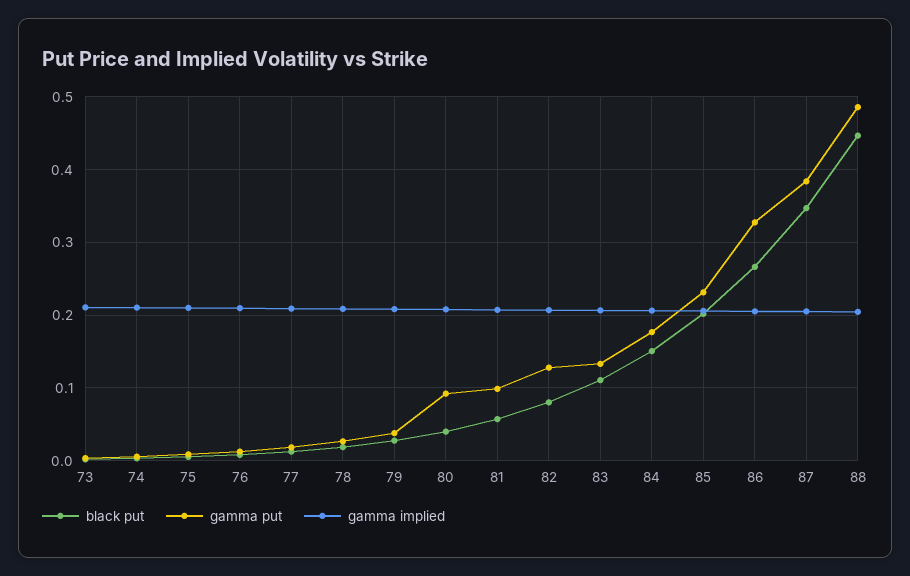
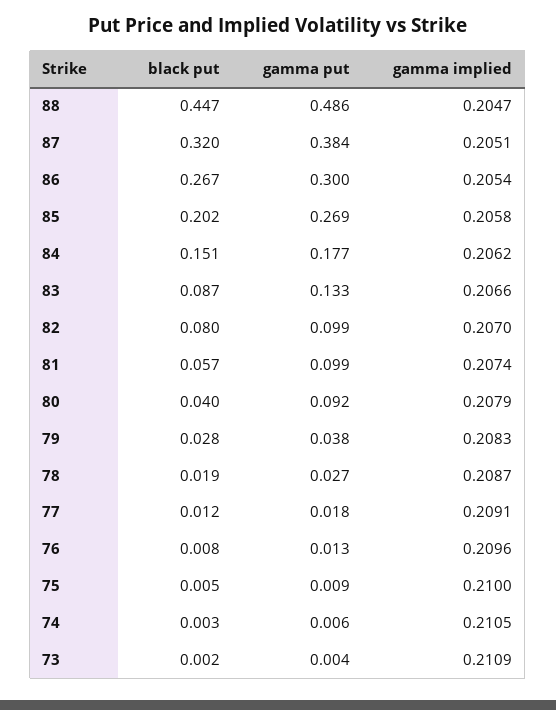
  {
    "black put": {
      "73": 0.002,
      "74": 0.003,
      "75": 0.005,
      "76": 0.008,
      "77": 0.012,
      "78": 0.019,
      "79": 0.028,
      "80": 0.04,
      "81": 0.057,
      "82": 0.08,
-     "83": 0.11,
+     "83": 0.087,
      "84": 0.151,
      "85": 0.202,
      "86": 0.267,
-     "87": 0.35,
+     "87": 0.32,
      "88": 0.447
    },
    "gamma put": {
      "73": 0.004,
      "74": 0.006,
      "75": 0.009,
      "76": 0.013,
      "77": 0.018,
      "78": 0.027,
      "79": 0.038,
      "80": 0.092,
      "81": 0.099,
-     "82": 0.13,
+     "82": 0.099,
      "83": 0.133,
      "84": 0.177,
-     "85": 0.23,
+     "85": 0.269,
-     "86": 0.33,
+     "86": 0.3,
      "87": 0.384,
      "88": 0.486
    },
    "gamma implied": {
      "73": 0.2109,
      "74": 0.2105,
      "75": 0.21,
      "76": 0.2096,
      "77": 0.2091,
      "78": 0.2087,
      "79": 0.2083,
      "80": 0.2079,
      "81": 0.2074,
      "82": 0.207,
      "83": 0.2066,
      "84": 0.2062,
      "85": 0.2058,
      "86": 0.2054,
      "87": 0.2051,
      "88": 0.2047
    }
  }

